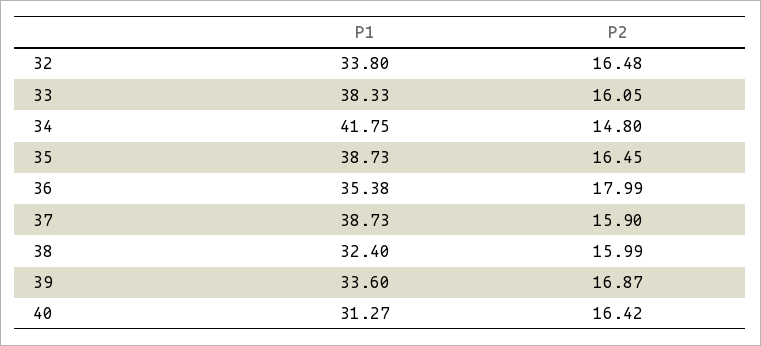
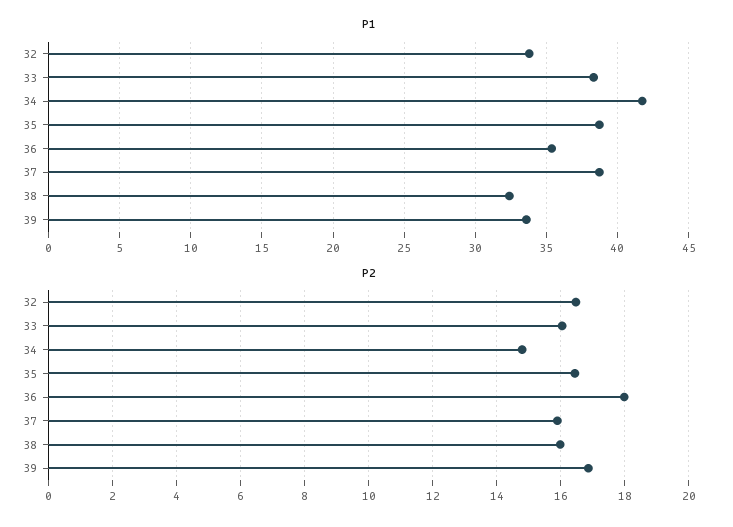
  {
    "P1": {
      "32": 33.8,
      "33": 38.33,
      "34": 41.75,
      "35": 38.73,
      "36": 35.38,
      "37": 38.73,
      "38": 32.4,
-     "39": 33.6,
+     "39": 33.6
-     "40": 31.27
    },
    "P2": {
      "32": 16.48,
      "33": 16.05,
      "34": 14.8,
      "35": 16.45,
      "36": 17.99,
      "37": 15.9,
      "38": 15.99,
-     "39": 16.87,
+     "39": 16.87
-     "40": 16.42
    }
  }

